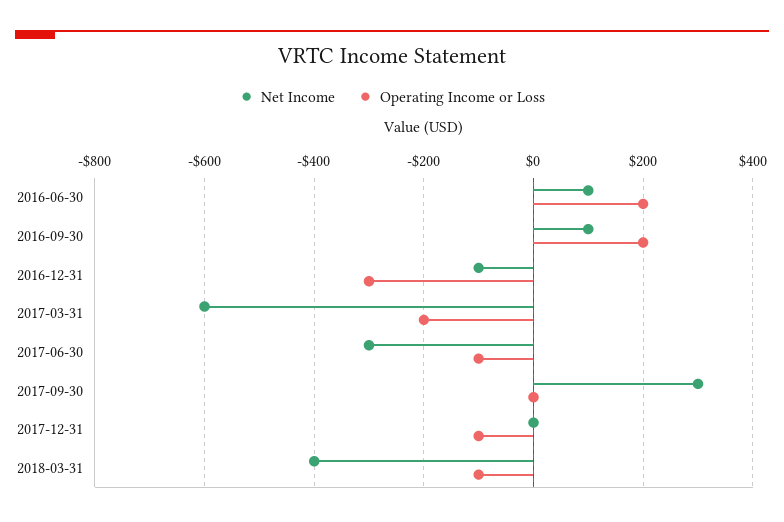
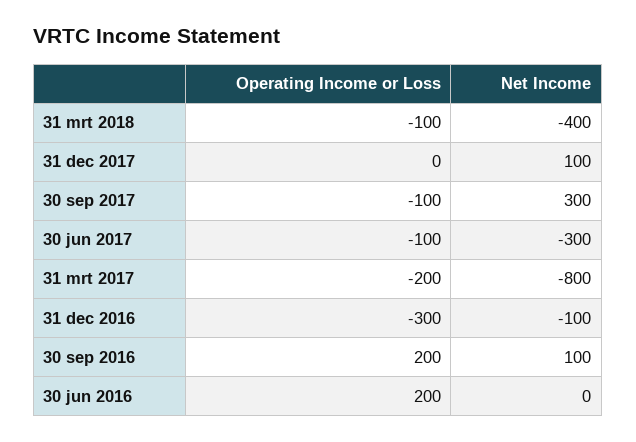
  {
    "Net Income": {
-     "2016-06-30": 100,
+     "2016-06-30": 0,
      "2016-09-30": 100,
      "2016-12-31": -100,
-     "2017-03-31": -600,
+     "2017-03-31": -800,
      "2017-06-30": -300,
      "2017-09-30": 300,
-     "2017-12-31": 0,
+     "2017-12-31": 100,
      "2018-03-31": -400
    },
    "Operating Income or Loss": {
      "2016-06-30": 200,
      "2016-09-30": 200,
      "2016-12-31": -300,
      "2017-03-31": -200,
      "2017-06-30": -100,
-     "2017-09-30": 0,
+     "2017-09-30": -100,
-     "2017-12-31": -100,
+     "2017-12-31": 0,
      "2018-03-31": -100
    }
  }

